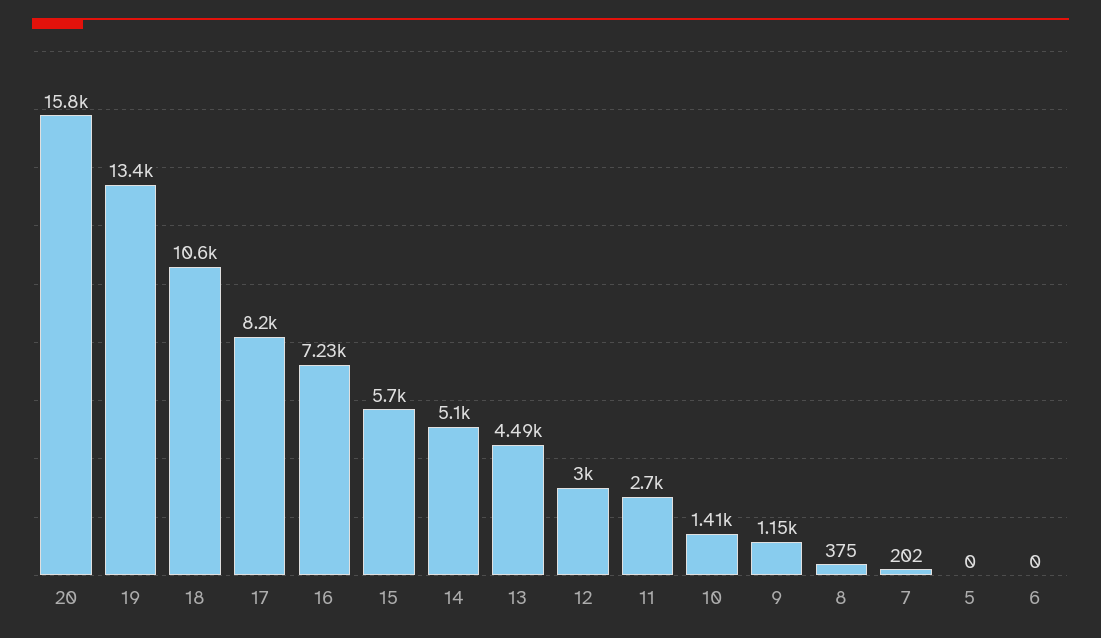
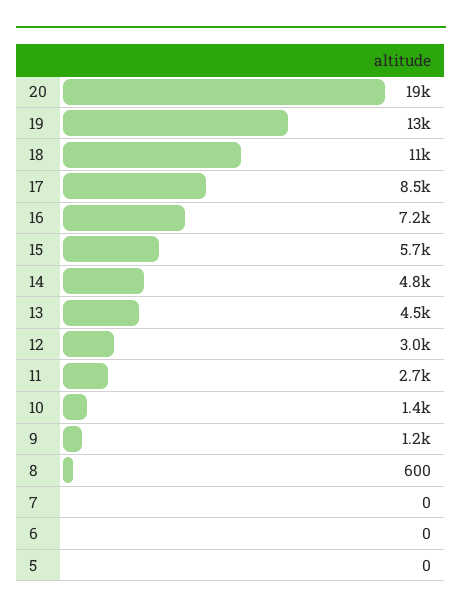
  {
-   "20": 15800,
+   "20": 19000,
    "19": 13400,
    "18": 10600,
-   "17": 8200,
+   "17": 8500,
    "16": 7230,
    "15": 5700,
-   "14": 5100,
+   "14": 4800,
    "13": 4490,
    "12": 3000,
    "11": 2700,
    "10": 1410,
    "9": 1150,
-   "8": 375,
+   "8": 600,
-   "7": 202,
+   "7": 0,
    "5": 0,
    "6": 0
  }

